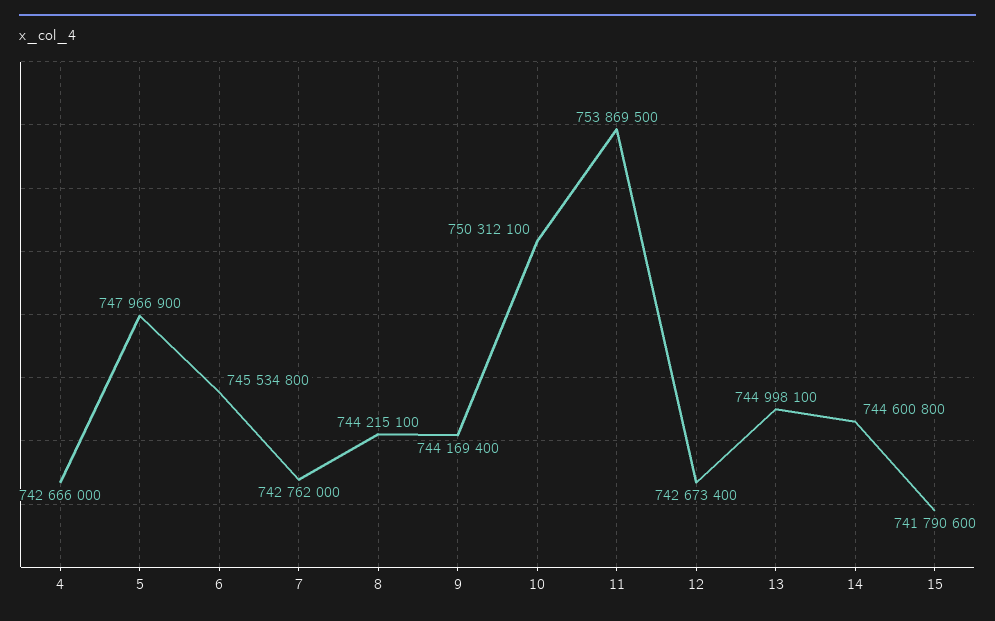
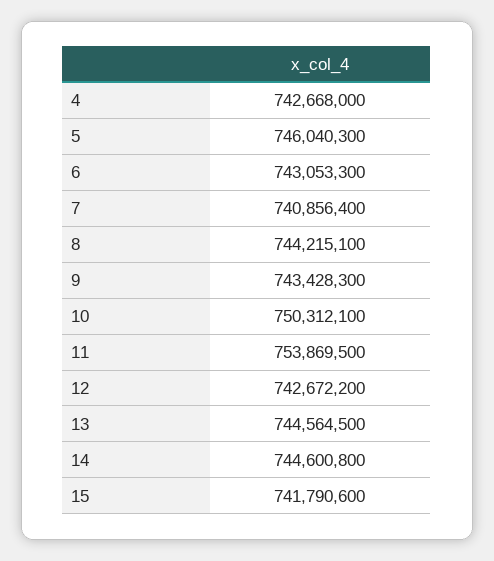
  {
-   "4": 742666000,
+   "4": 742668000,
-   "5": 747966900,
+   "5": 746040300,
-   "6": 745534800,
+   "6": 743053300,
-   "7": 742762000,
+   "7": 740856400,
    "8": 744215100,
-   "9": 744169400,
+   "9": 743428300,
    "10": 750312100,
    "11": 753869500,
-   "12": 742673400,
+   "12": 742672200,
-   "13": 744998100,
+   "13": 744564500,
    "14": 744600800,
    "15": 741790600
  }

